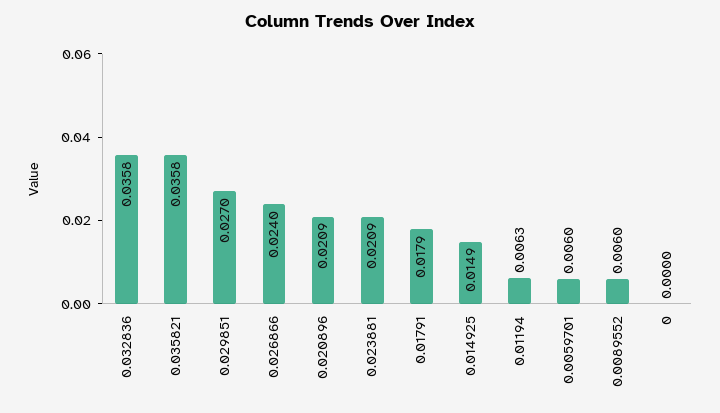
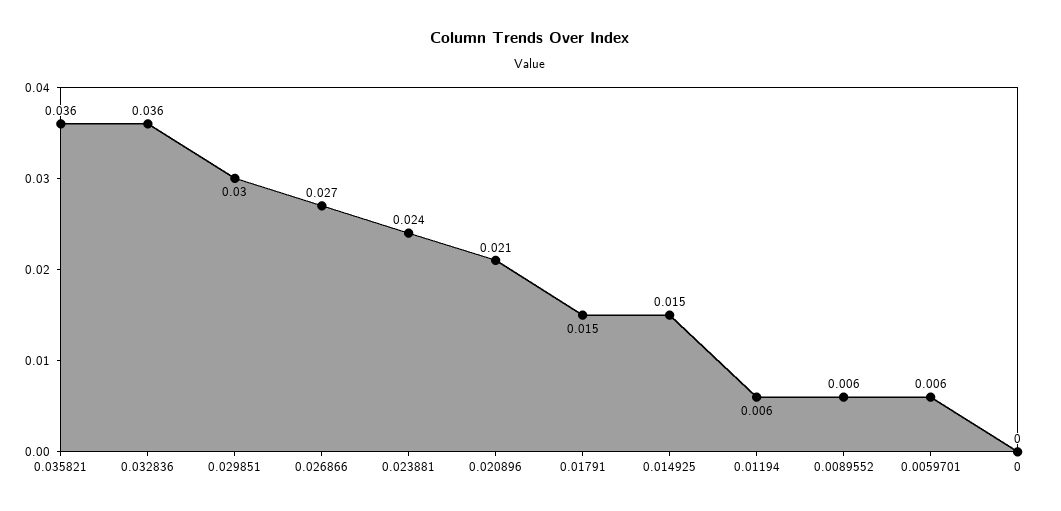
  {
    "0.032836": 0.0358,
    "0.035821": 0.0358,
-   "0.029851": 0.027,
+   "0.029851": 0.03,
-   "0.026866": 0.024,
+   "0.026866": 0.027,
    "0.020896": 0.0209,
-   "0.023881": 0.0209,
+   "0.023881": 0.024,
-   "0.01791": 0.0179,
+   "0.01791": 0.015,
    "0.014925": 0.0149,
    "0.01194": 0.0063,
    "0.0059701": 0.006,
    "0.0089552": 0.006,
    "0": 0
  }

